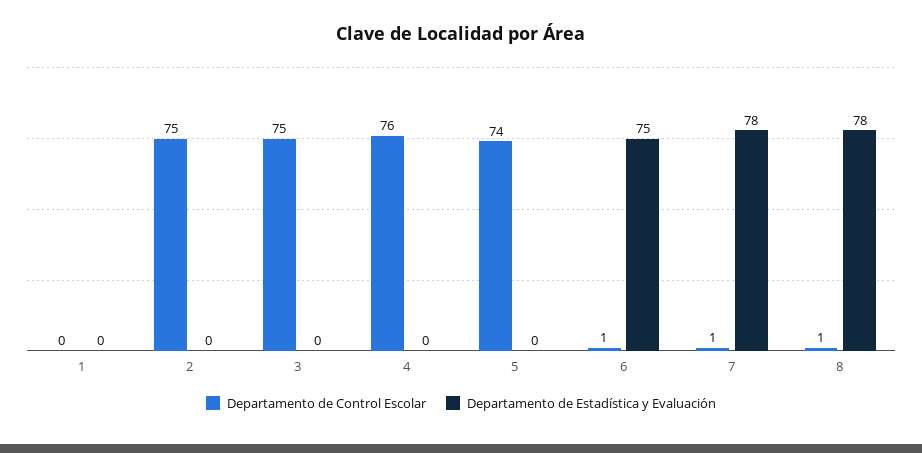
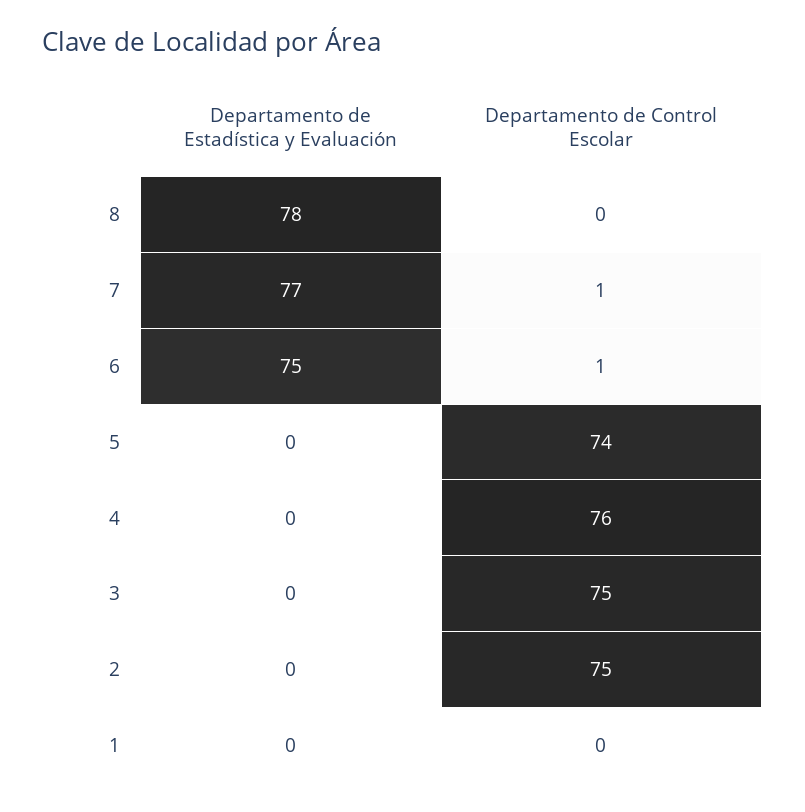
  {
    "Departamento de Control Escolar": {
      "1": 0,
      "2": 75,
      "3": 75,
      "4": 76,
      "5": 74,
      "6": 1,
      "7": 1,
-     "8": 1
+     "8": 0
    },
    "Departamento de Estadística y Evaluación": {
      "1": 0,
      "2": 0,
      "3": 0,
      "4": 0,
      "5": 0,
      "6": 75,
-     "7": 78,
+     "7": 77,
      "8": 78
    }
  }

